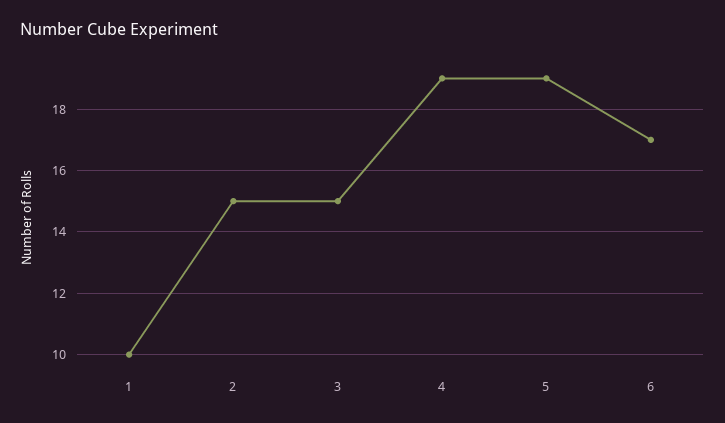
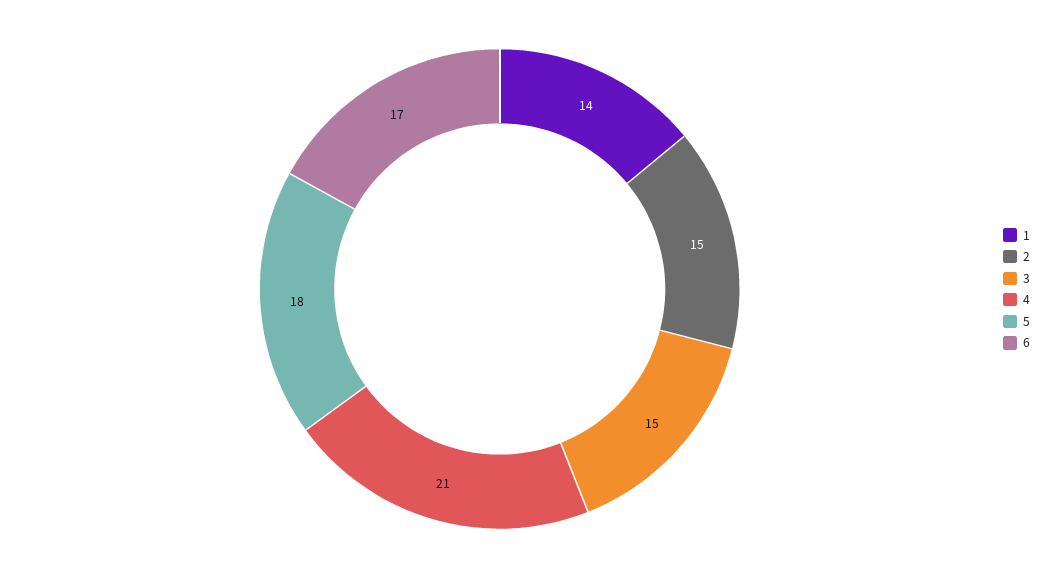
  {
-   "1": 10,
+   "1": 14,
    "2": 15,
    "3": 15,
-   "4": 19,
+   "4": 21,
-   "5": 19,
+   "5": 18,
    "6": 17
  }

